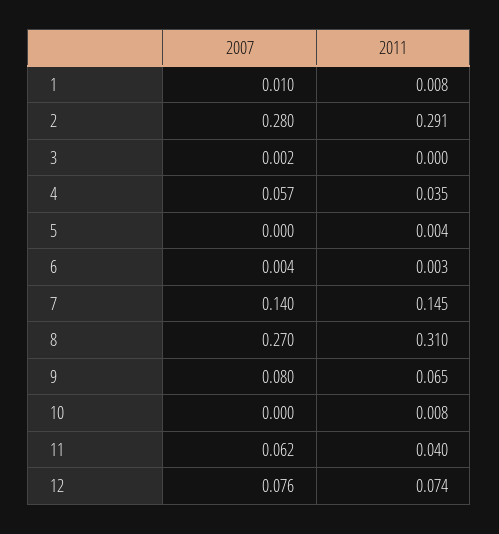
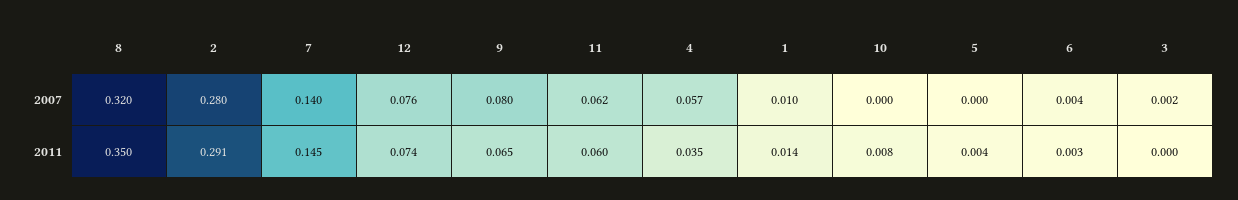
  {
    "2007": {
      "1": 0.01,
      "2": 0.28,
      "3": 0.002,
      "4": 0.057,
      "5": 0,
      "6": 0.004,
      "7": 0.14,
-     "8": 0.27,
+     "8": 0.32,
      "9": 0.08,
      "10": 0,
      "11": 0.062,
      "12": 0.076
    },
    "2011": {
-     "1": 0.008,
+     "1": 0.014,
      "2": 0.291,
      "3": 0,
      "4": 0.035,
      "5": 0.004,
      "6": 0.003,
      "7": 0.145,
-     "8": 0.31,
+     "8": 0.35,
      "9": 0.065,
      "10": 0.008,
-     "11": 0.04,
+     "11": 0.06,
      "12": 0.074
    }
  }

